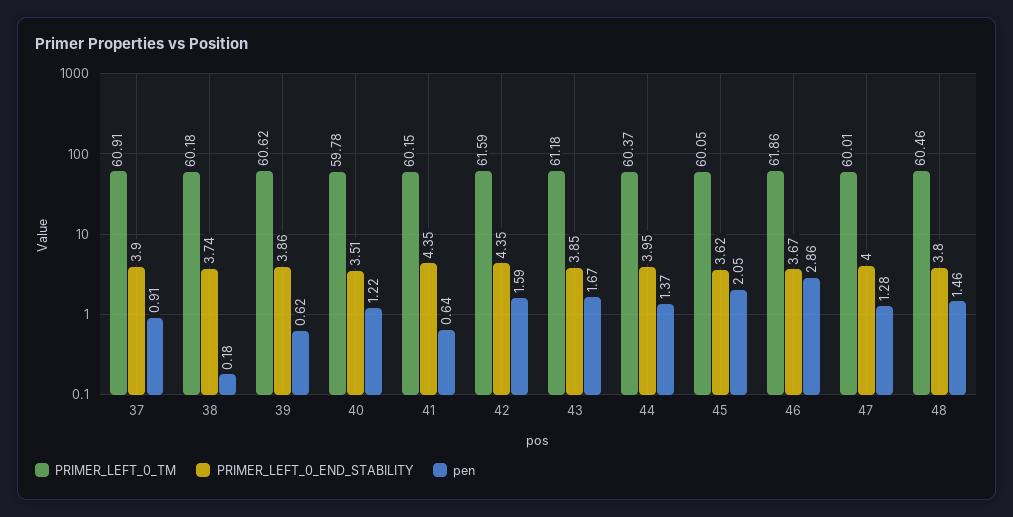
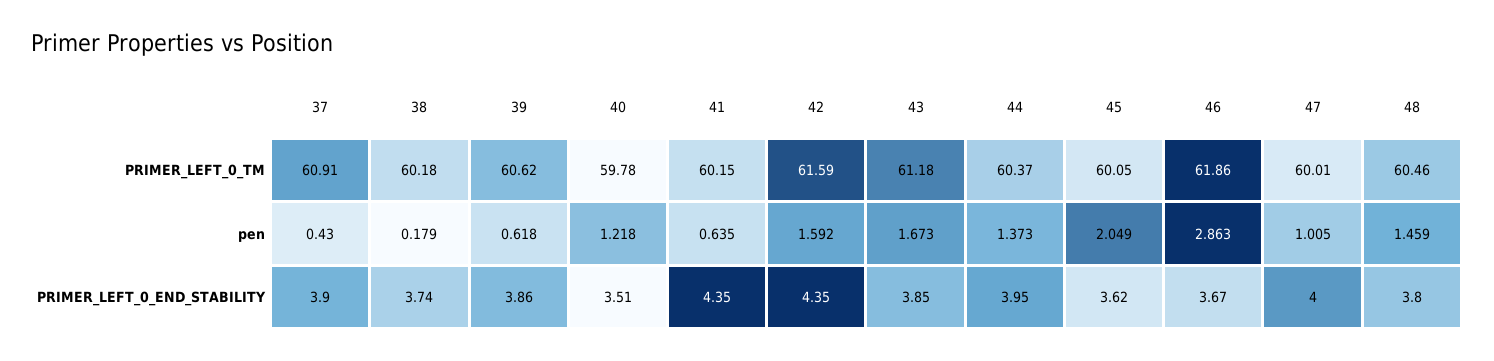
  {
    "PRIMER_LEFT_0_TM": {
      "37": 60.91,
      "38": 60.18,
      "39": 60.62,
      "40": 59.78,
      "41": 60.15,
      "42": 61.59,
      "43": 61.18,
      "44": 60.37,
      "45": 60.05,
      "46": 61.86,
      "47": 60.01,
      "48": 60.46
    },
    "PRIMER_LEFT_0_END_STABILITY": {
      "37": 3.9,
      "38": 3.74,
      "39": 3.86,
      "40": 3.51,
      "41": 4.35,
      "42": 4.35,
      "43": 3.85,
      "44": 3.95,
      "45": 3.62,
      "46": 3.67,
      "47": 4,
      "48": 3.8
    },
    "pen": {
-     "37": 0.91,
+     "37": 0.43,
      "38": 0.179,
      "39": 0.618,
      "40": 1.218,
      "41": 0.635,
      "42": 1.592,
      "43": 1.673,
      "44": 1.373,
      "45": 2.049,
      "46": 2.863,
-     "47": 1.28,
+     "47": 1.005,
      "48": 1.459
    }
  }

